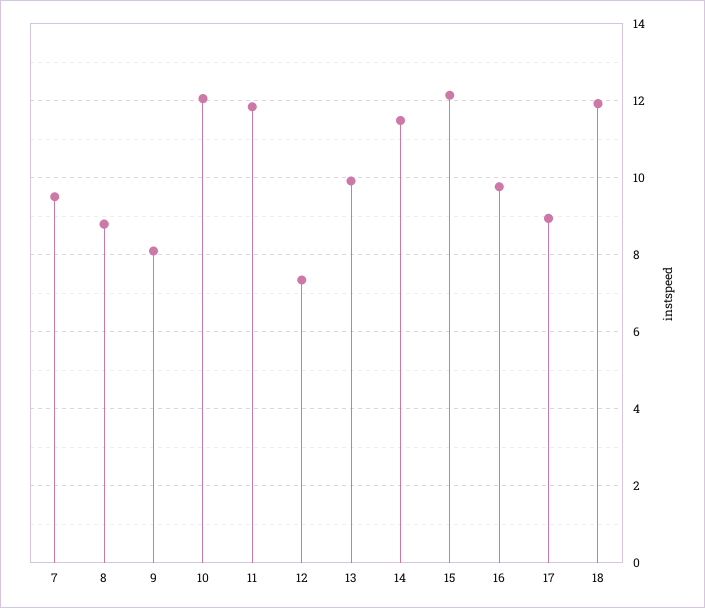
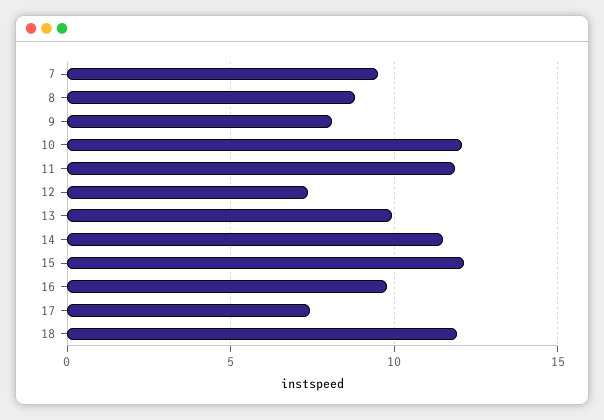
  {
    "7": 9.6,
    "8": 8.8,
    "9": 8.2,
    "10": 12,
    "11": 11.8,
    "12": 7.4,
    "13": 10,
    "14": 11.4,
    "15": 12.2,
    "16": 9.8,
-   "17": 9,
+   "17": 7.5,
    "18": 12
  }

